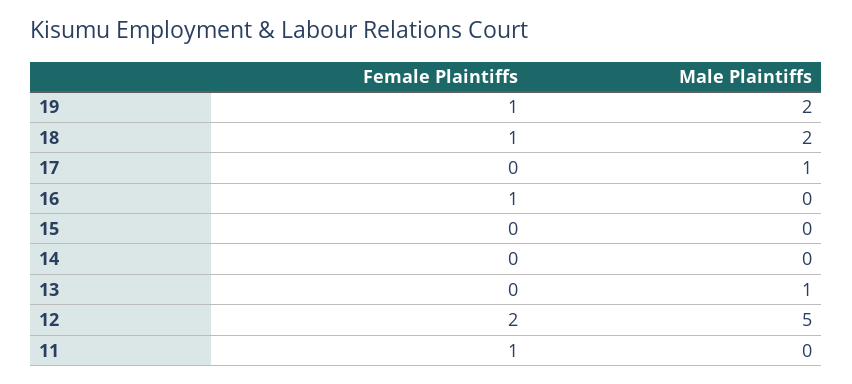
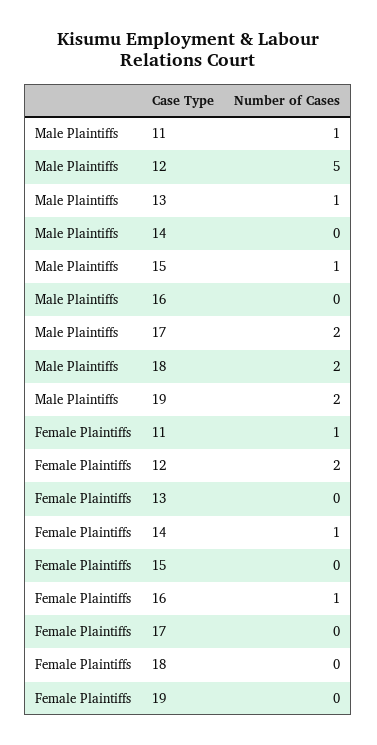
  {
    "Female Plaintiffs": {
-     "19": 1,
+     "19": 0,
-     "18": 1,
+     "18": 0,
      "17": 0,
      "16": 1,
      "15": 0,
-     "14": 0,
+     "14": 1,
      "13": 0,
      "12": 2,
      "11": 1
    },
    "Male Plaintiffs": {
      "19": 2,
      "18": 2,
-     "17": 1,
+     "17": 2,
      "16": 0,
-     "15": 0,
+     "15": 1,
      "14": 0,
      "13": 1,
      "12": 5,
-     "11": 0
+     "11": 1
    }
  }

